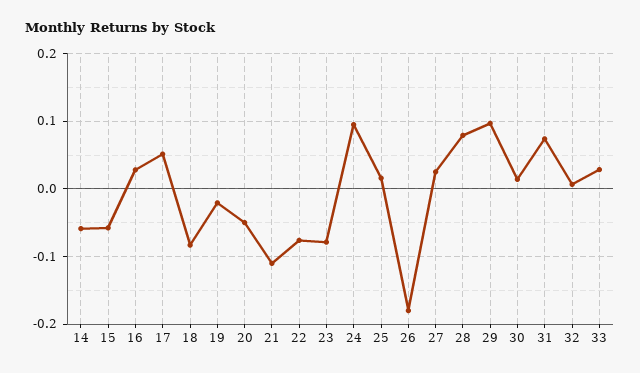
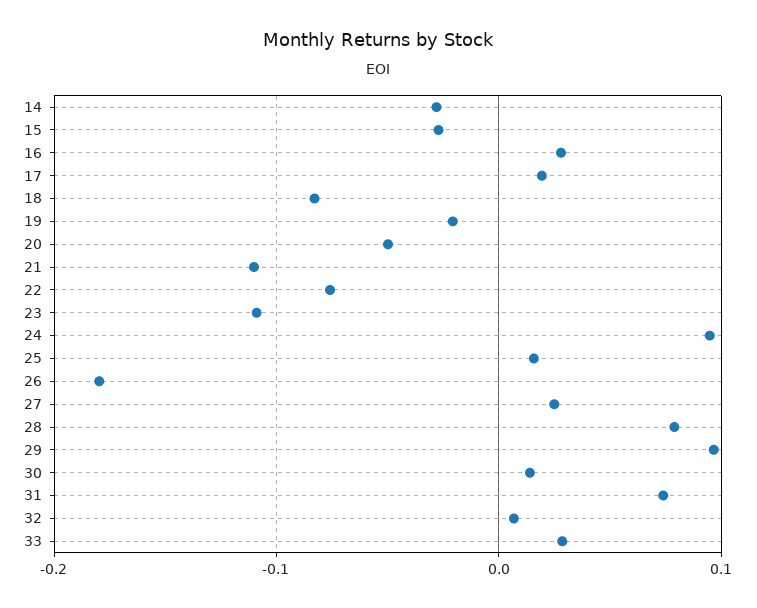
  {
-   "14": -0.06,
+   "14": -0.03,
-   "15": -0.06,
+   "15": -0.03,
    "16": 0.03,
-   "17": 0.05,
+   "17": 0.02,
    "18": -0.08,
    "19": -0.02,
    "20": -0.05,
    "21": -0.11,
    "22": -0.08,
-   "23": -0.08,
+   "23": -0.11,
    "24": 0.09,
    "25": 0.02,
    "26": -0.18,
    "27": 0.03,
    "28": 0.08,
    "29": 0.1,
    "30": 0.01,
    "31": 0.07,
    "32": 0.01,
    "33": 0.03
  }

